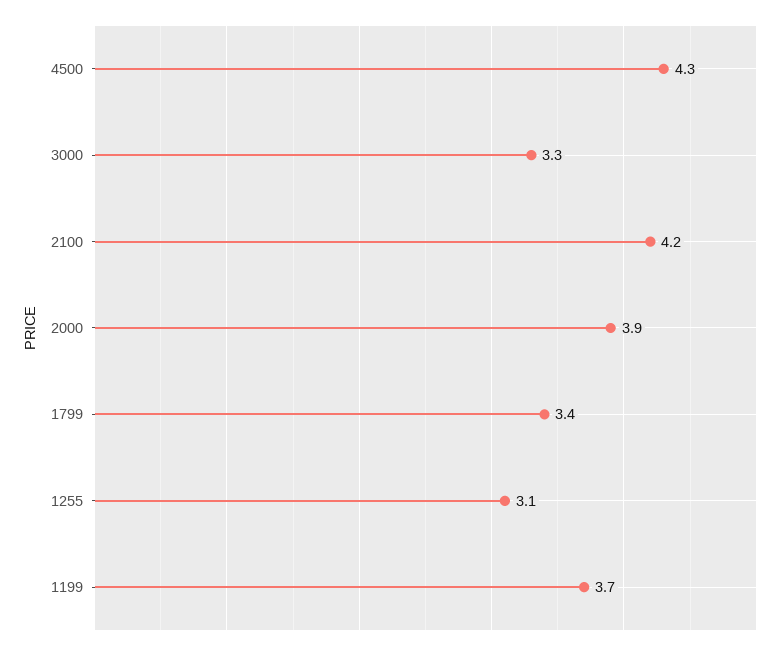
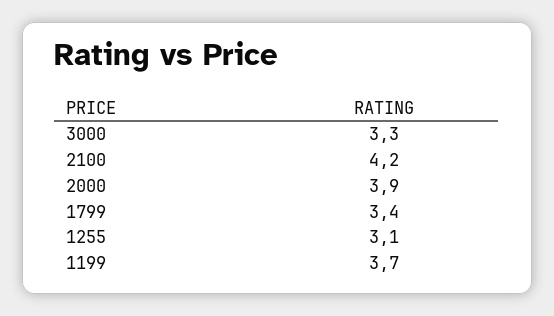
  {
-   "4500": 4.3,
    "3000": 3.3,
    "2100": 4.2,
    "2000": 3.9,
    "1799": 3.4,
    "1255": 3.1,
    "1199": 3.7
  }

